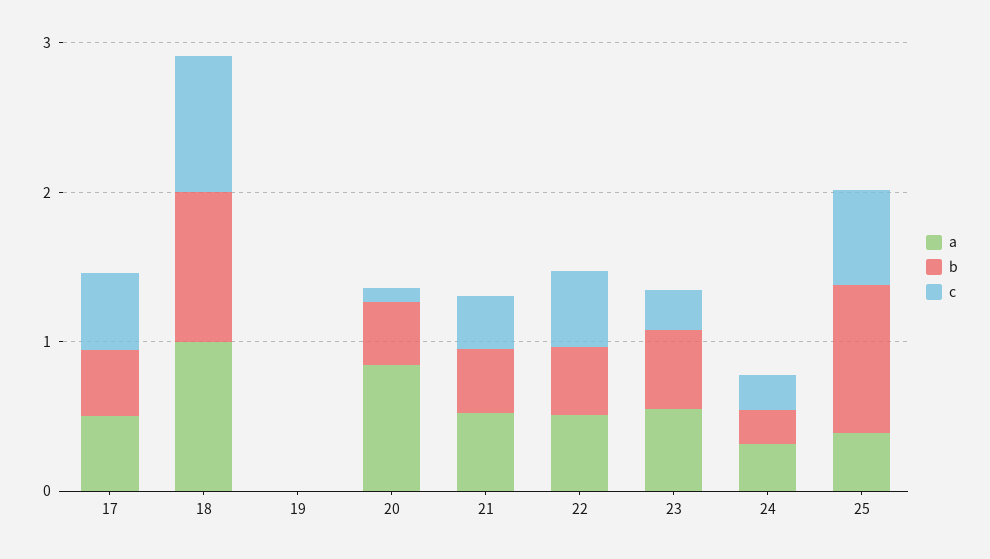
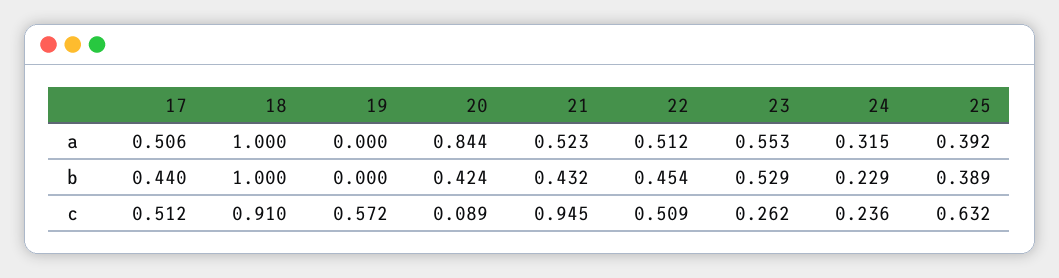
  {
    "a": {
      "17": 0.506,
      "18": 1,
      "19": 0,
      "20": 0.844,
      "21": 0.523,
      "22": 0.512,
      "23": 0.553,
      "24": 0.315,
      "25": 0.392
    },
    "b": {
      "17": 0.44,
      "18": 1,
      "19": 0,
      "20": 0.424,
      "21": 0.432,
      "22": 0.454,
      "23": 0.529,
      "24": 0.229,
-     "25": 1
+     "25": 0.389
    },
    "c": {
      "17": 0.512,
      "18": 0.91,
-     "19": 0,
+     "19": 0.572,
      "20": 0.089,
-     "21": 0.4,
+     "21": 0.945,
      "22": 0.509,
      "23": 0.262,
      "24": 0.236,
      "25": 0.632
    }
  }

